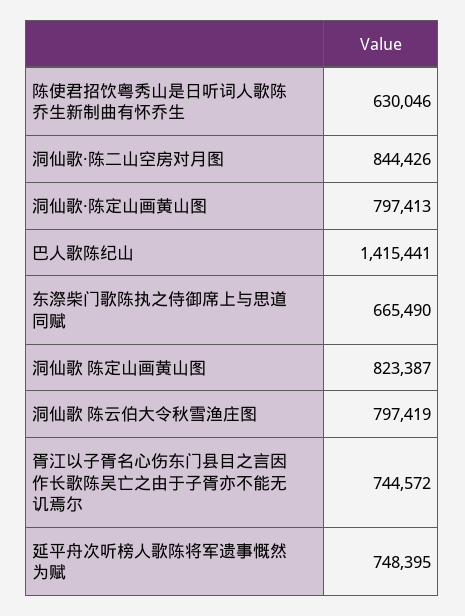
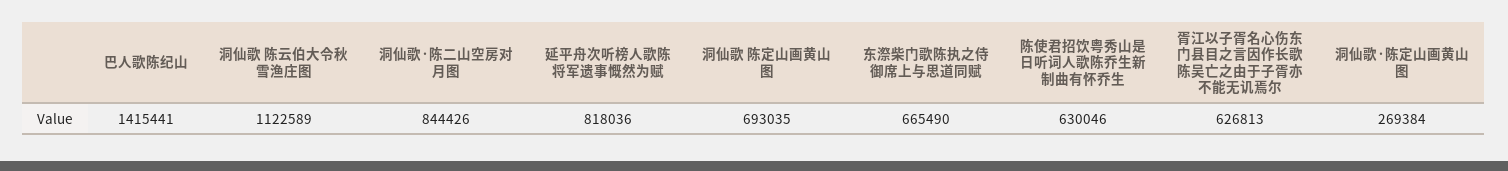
  {
    "陈使君招饮粤秀山是日听词人歌陈乔生新制曲有怀乔生": 630046,
    "洞仙歌·陈二山空房对月图": 844426,
-   "洞仙歌·陈定山画黄山图": 797413,
+   "洞仙歌·陈定山画黄山图": 269384,
    "巴人歌陈纪山": 1415441,
    "东漈柴门歌陈执之侍御席上与思道同赋": 665490,
-   "洞仙歌 陈定山画黄山图": 823387,
+   "洞仙歌 陈定山画黄山图": 693035,
-   "洞仙歌 陈云伯大令秋雪渔庄图": 797419,
+   "洞仙歌 陈云伯大令秋雪渔庄图": 1122589,
-   "胥江以子胥名心伤东门县目之言因作长歌陈吴亡之由于子胥亦不能无讥焉尔": 744572,
+   "胥江以子胥名心伤东门县目之言因作长歌陈吴亡之由于子胥亦不能无讥焉尔": 626813,
-   "延平舟次听榜人歌陈将军遗事慨然为赋": 748395
+   "延平舟次听榜人歌陈将军遗事慨然为赋": 818036
  }

